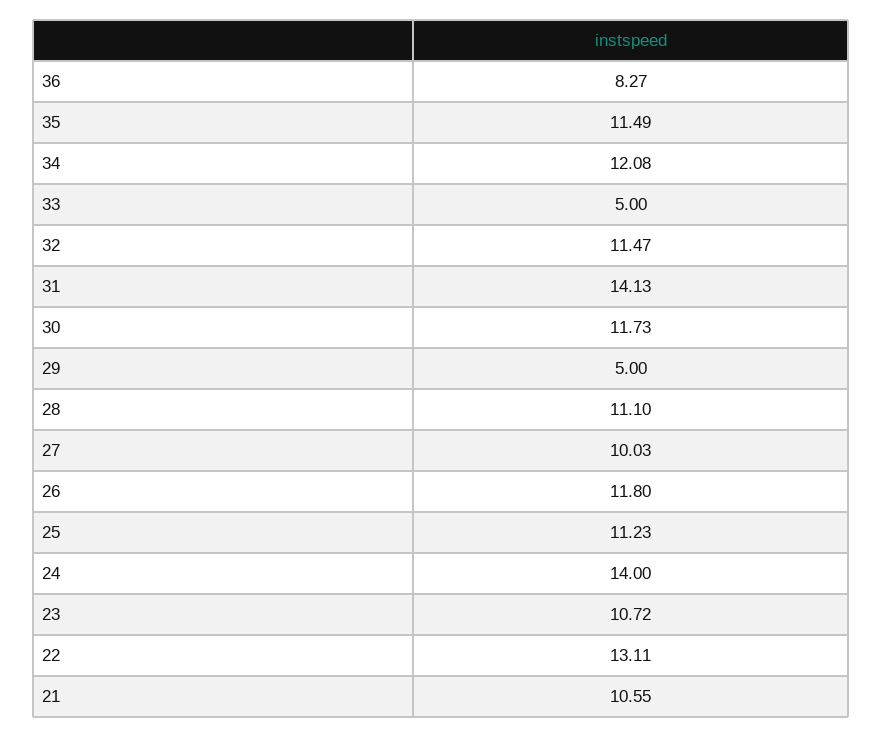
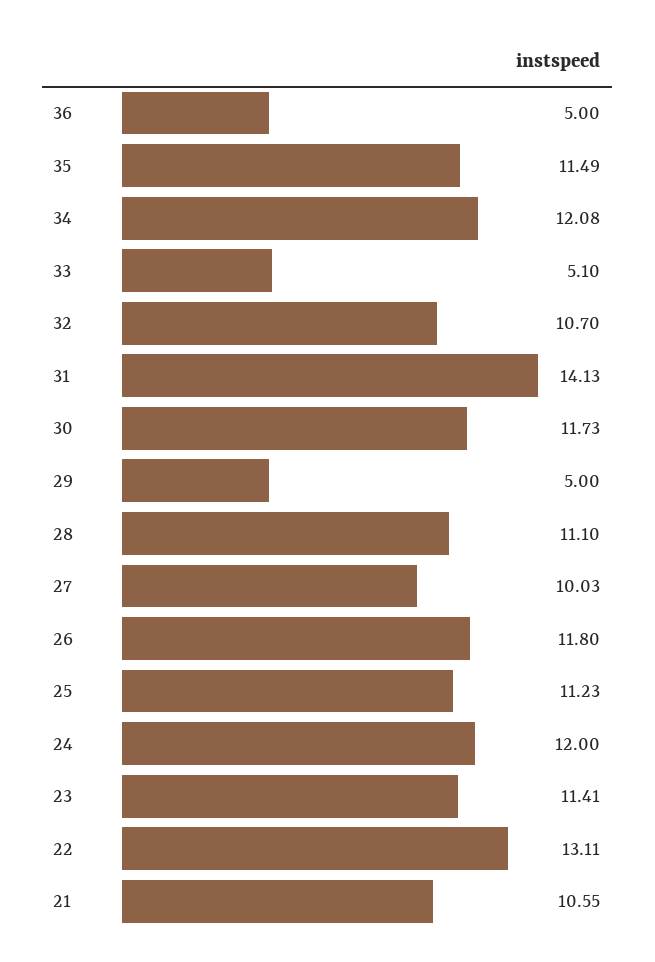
  {
-   "36": 8.27,
+   "36": 5,
    "35": 11.49,
    "34": 12.08,
-   "33": 5,
+   "33": 5.1,
-   "32": 11.47,
+   "32": 10.7,
    "31": 14.13,
    "30": 11.73,
    "29": 5,
    "28": 11.1,
    "27": 10.03,
    "26": 11.8,
    "25": 11.23,
-   "24": 14,
+   "24": 12,
-   "23": 10.72,
+   "23": 11.41,
    "22": 13.11,
    "21": 10.55
  }

